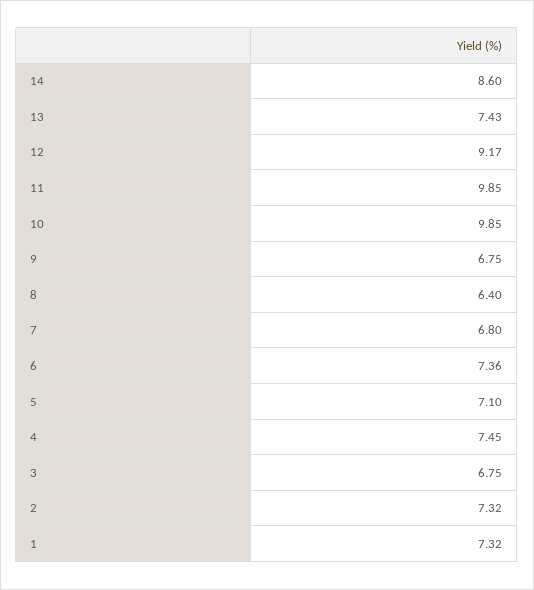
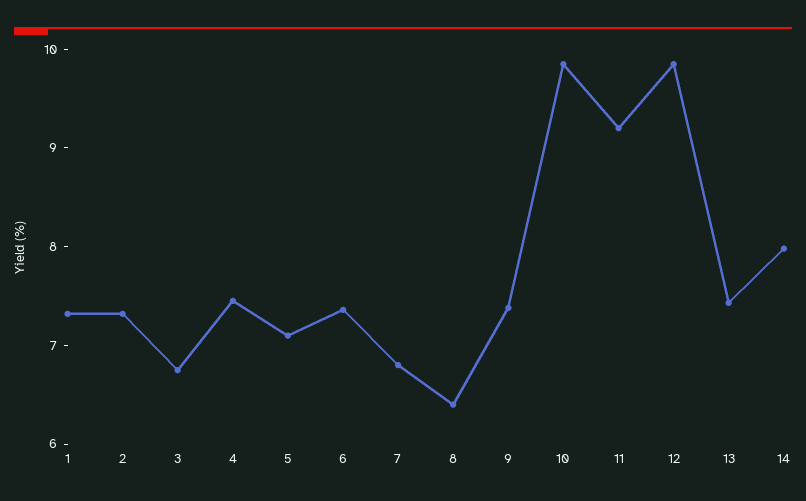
  {
-   "14": 8.6,
+   "14": 8,
    "13": 7.43,
-   "12": 9.17,
+   "12": 9.8,
-   "11": 9.85,
+   "11": 9.2,
    "10": 9.85,
-   "9": 6.75,
+   "9": 7.4,
    "8": 6.4,
    "7": 6.8,
    "6": 7.36,
    "5": 7.1,
    "4": 7.45,
    "3": 6.75,
    "2": 7.32,
    "1": 7.32
  }

